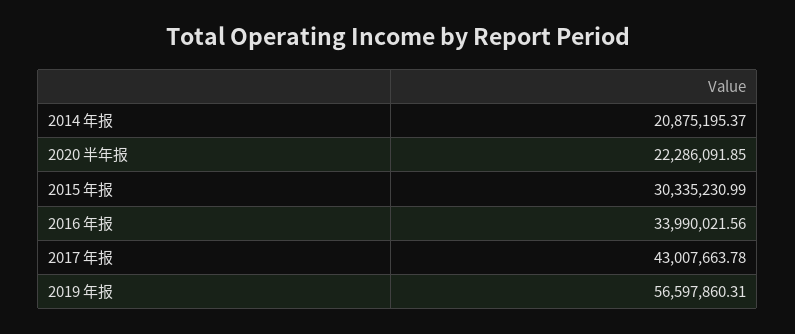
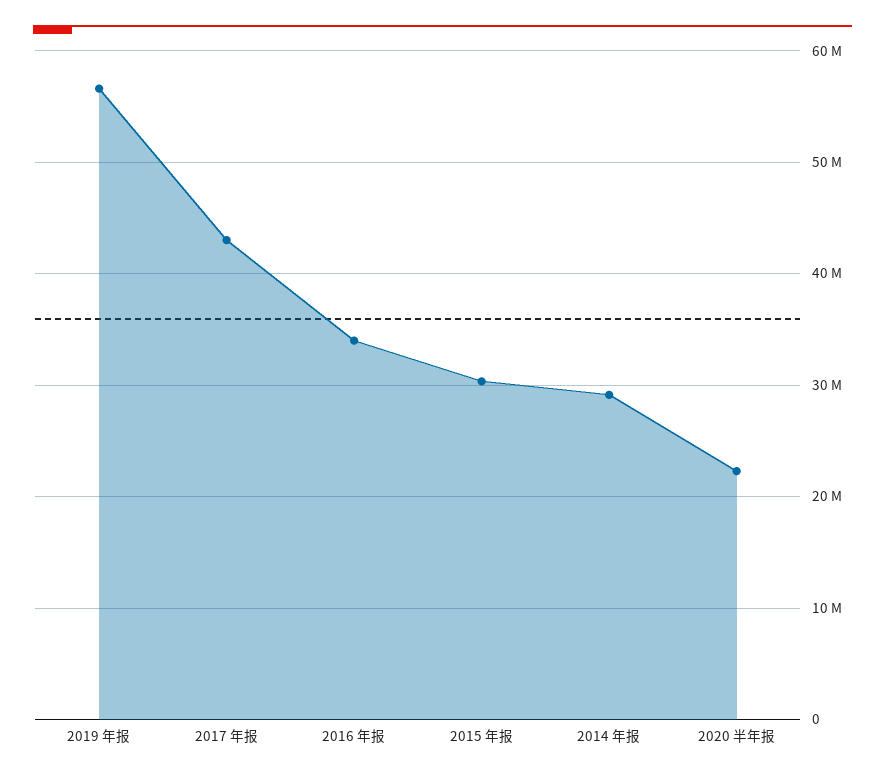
  {
-   "2014 年报": 20875195.37,
+   "2014 年报": 29000000,
    "2020 半年报": 22286091.85,
    "2015 年报": 30335230.99,
    "2016 年报": 33990021.56,
    "2017 年报": 43007663.78,
    "2019 年报": 56597860.31
  }

